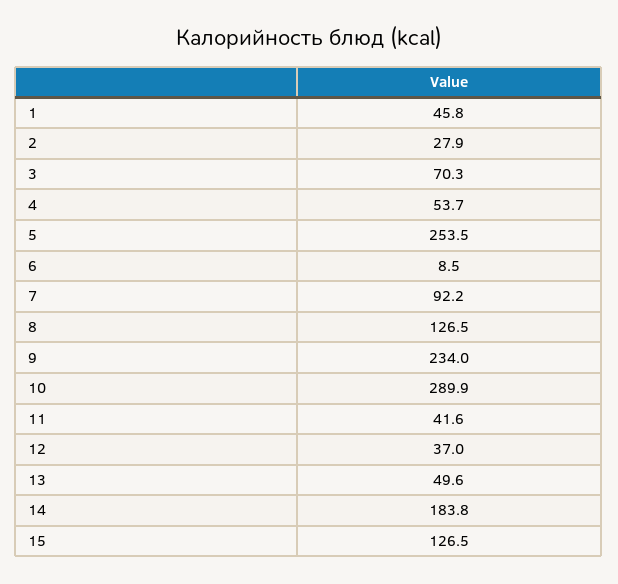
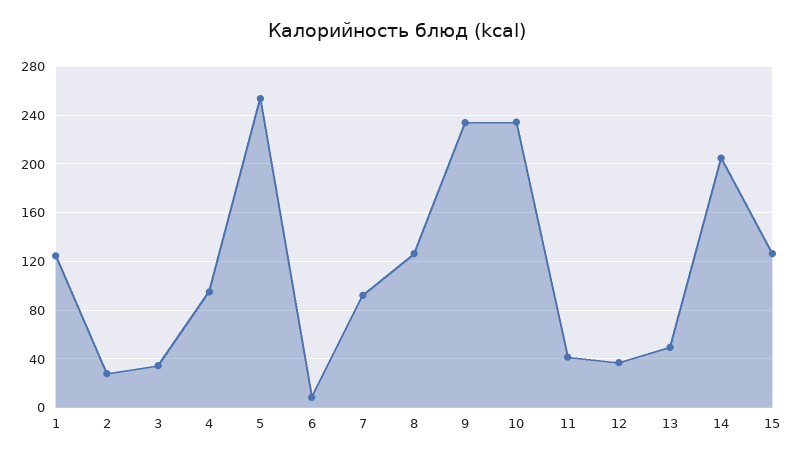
  {
-   "1": 45.8,
+   "1": 125,
    "2": 27.9,
-   "3": 70.3,
+   "3": 35,
-   "4": 53.7,
+   "4": 95,
    "5": 253.5,
    "6": 8.5,
    "7": 92.2,
    "8": 126.5,
    "9": 234,
-   "10": 289.9,
+   "10": 235,
    "11": 41.6,
    "12": 37,
    "13": 49.6,
-   "14": 183.8,
+   "14": 205,
    "15": 126.5
  }

